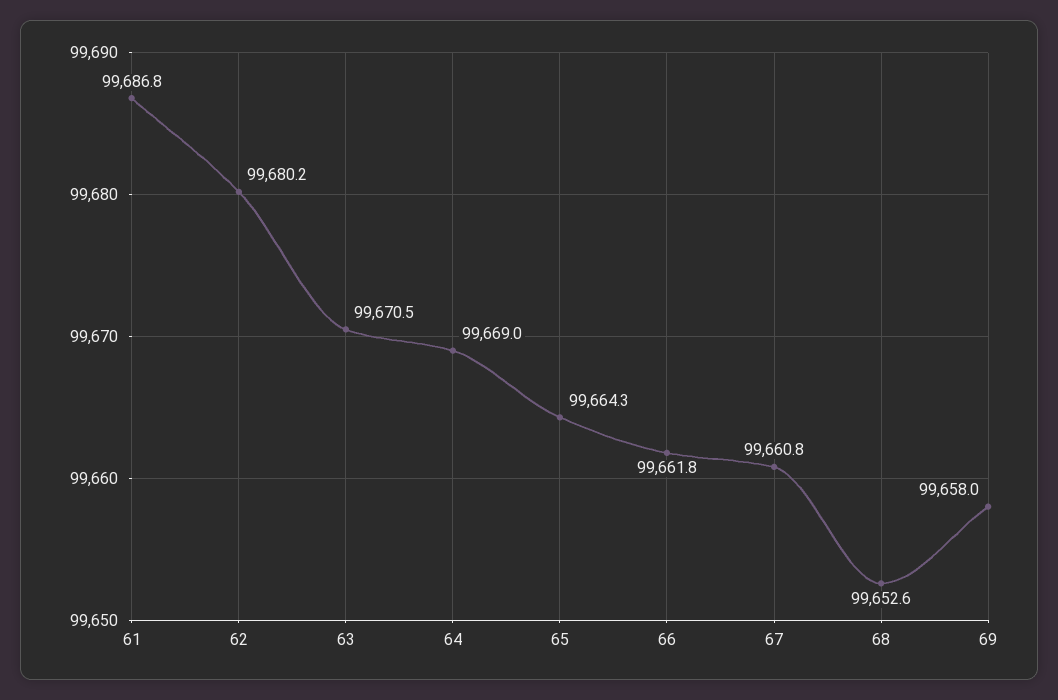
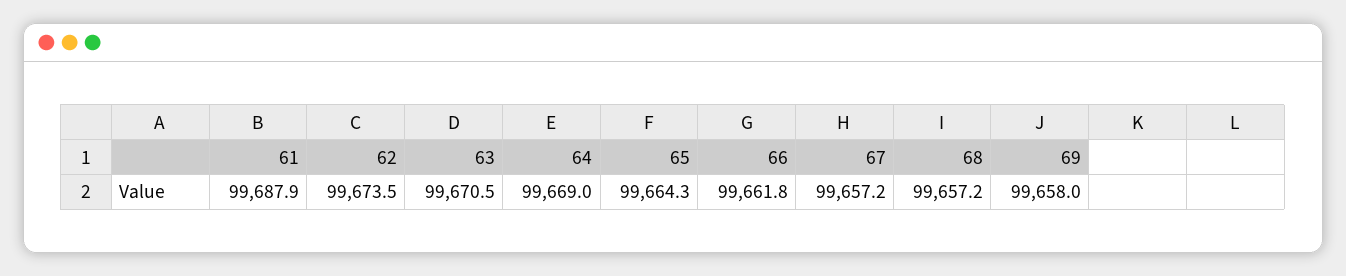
  {
-   "61": 99686.8,
+   "61": 99687.9,
-   "62": 99680.2,
+   "62": 99673.5,
    "63": 99670.5,
    "64": 99669,
    "65": 99664.3,
    "66": 99661.8,
-   "67": 99660.8,
+   "67": 99657.2,
-   "68": 99652.6,
+   "68": 99657.2,
    "69": 99658
  }

